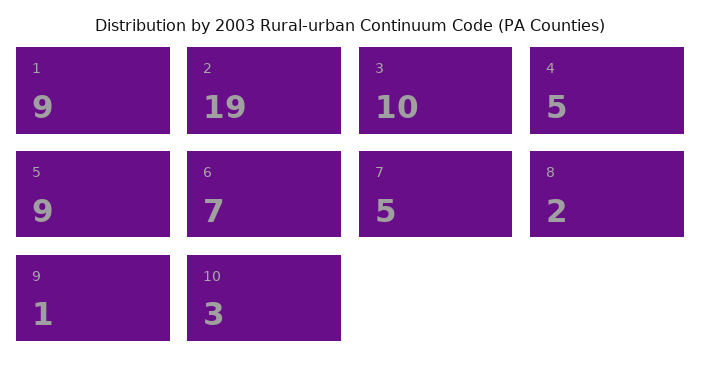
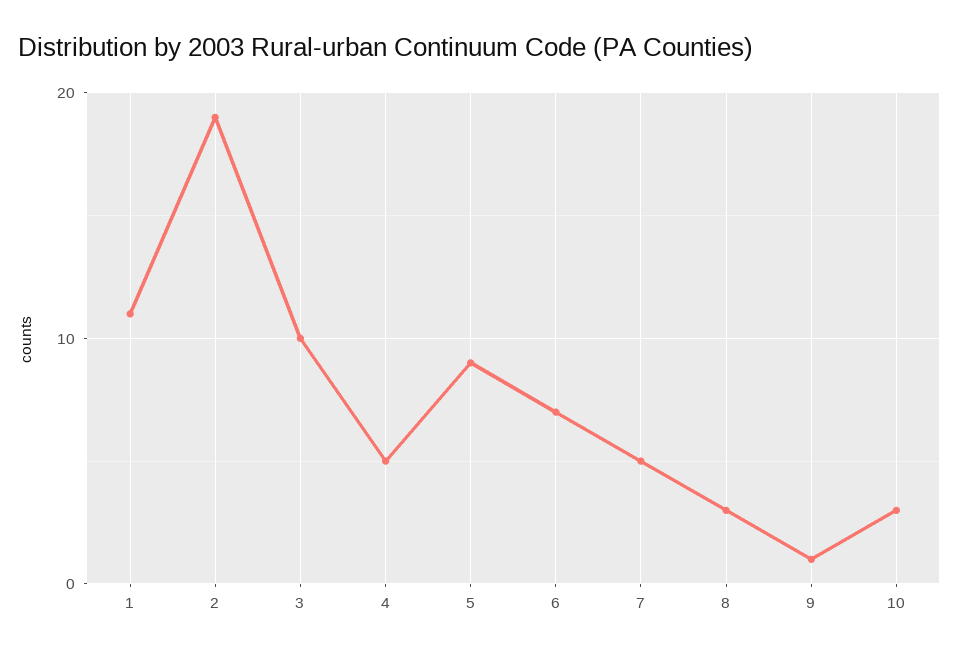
  {
-   "1": 9,
+   "1": 11,
    "2": 19,
    "3": 10,
    "4": 5,
    "5": 9,
    "6": 7,
    "7": 5,
-   "8": 2,
+   "8": 3,
    "9": 1,
    "10": 3
  }

